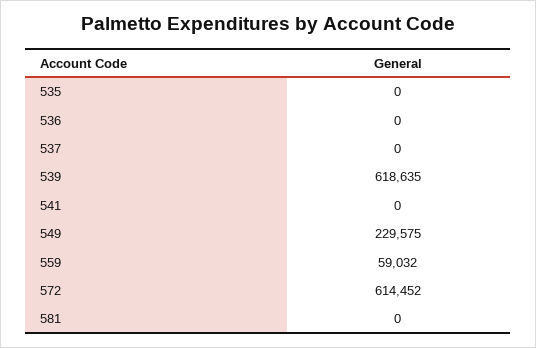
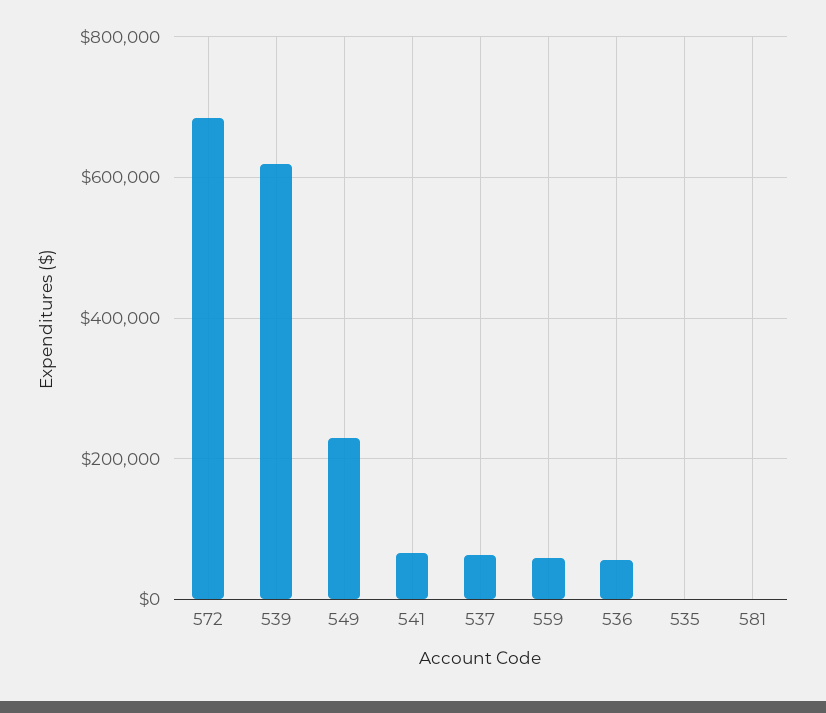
  {
    "535": 0,
-   "536": 0,
+   "536": 60000,
-   "537": 0,
+   "537": 60000,
    "539": 618635,
-   "541": 0,
+   "541": 60000,
    "549": 229575,
    "559": 59032,
-   "572": 614452,
+   "572": 680000,
    "581": 0
  }

